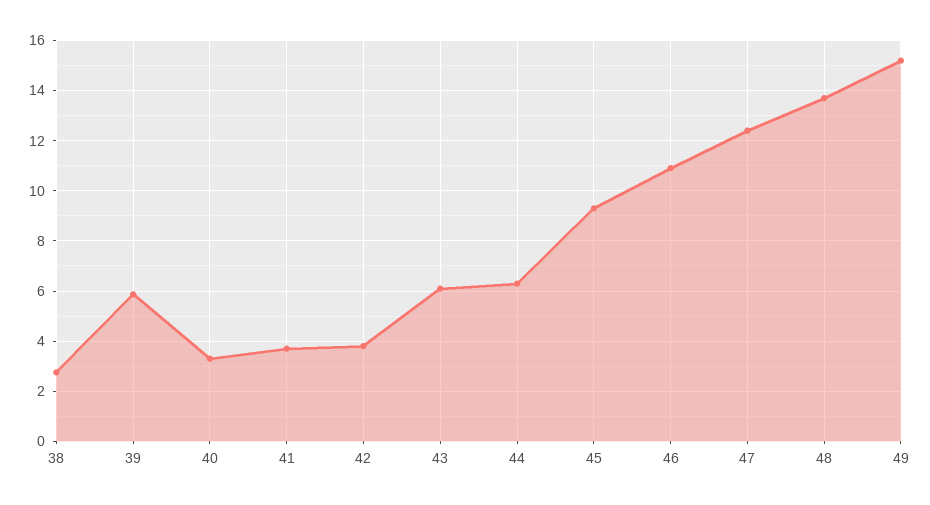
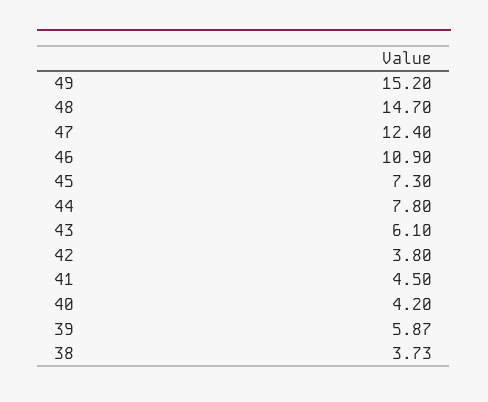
  {
-   "38": 2.75,
+   "38": 3.73,
    "39": 5.87,
-   "40": 3.25,
+   "40": 4.2,
-   "41": 3.75,
+   "41": 4.5,
    "42": 3.8,
    "43": 6.1,
-   "44": 6.25,
+   "44": 7.8,
-   "45": 9.25,
+   "45": 7.3,
    "46": 10.9,
    "47": 12.4,
-   "48": 13.75,
+   "48": 14.7,
    "49": 15.2
  }

